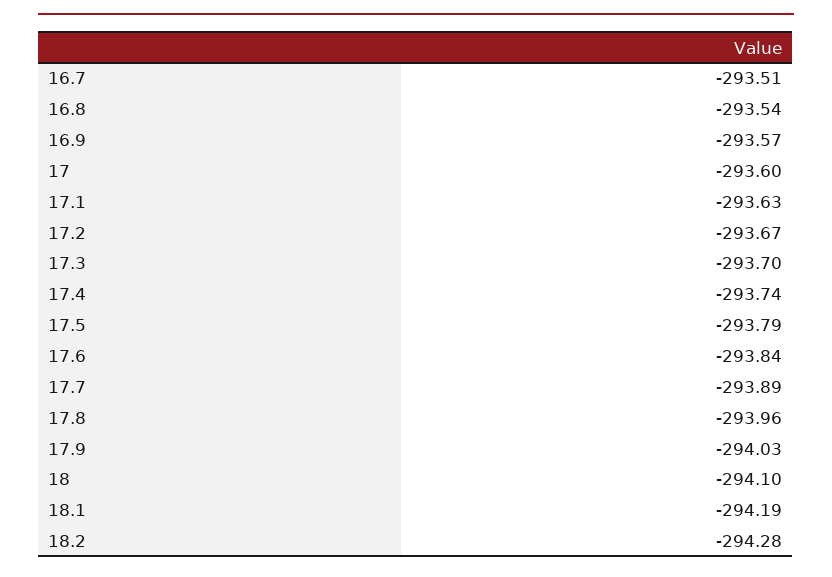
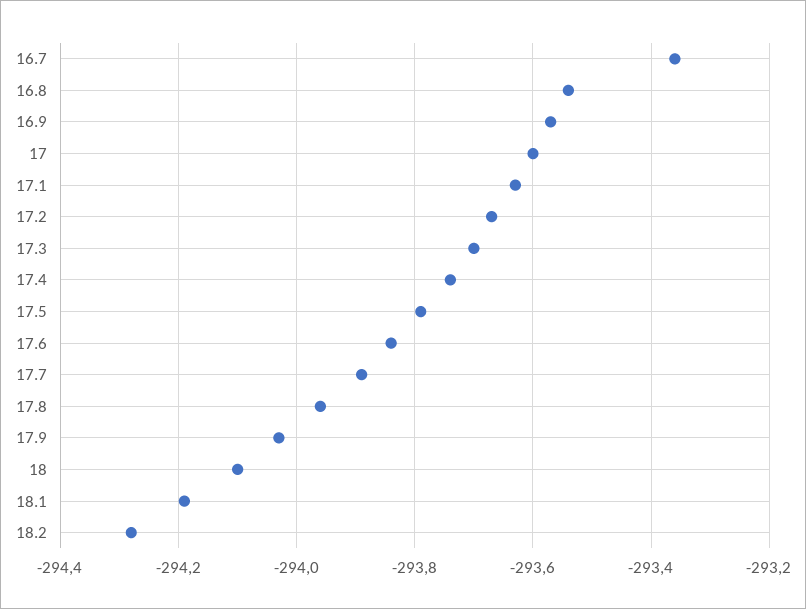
  {
-   "16.7": -293.51,
+   "16.7": -293.35,
    "16.8": -293.54,
    "16.9": -293.57,
    "17": -293.6,
    "17.1": -293.63,
    "17.2": -293.67,
    "17.3": -293.7,
    "17.4": -293.74,
    "17.5": -293.79,
    "17.6": -293.84,
    "17.7": -293.89,
    "17.8": -293.96,
    "17.9": -294.03,
    "18": -294.1,
    "18.1": -294.19,
    "18.2": -294.28
  }

